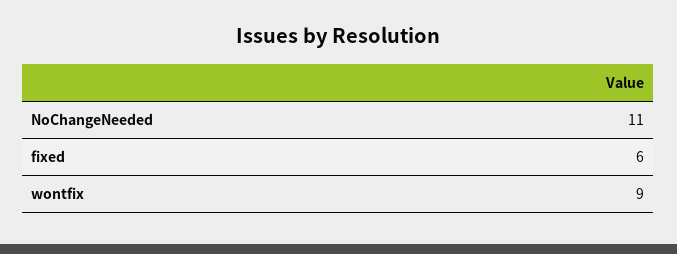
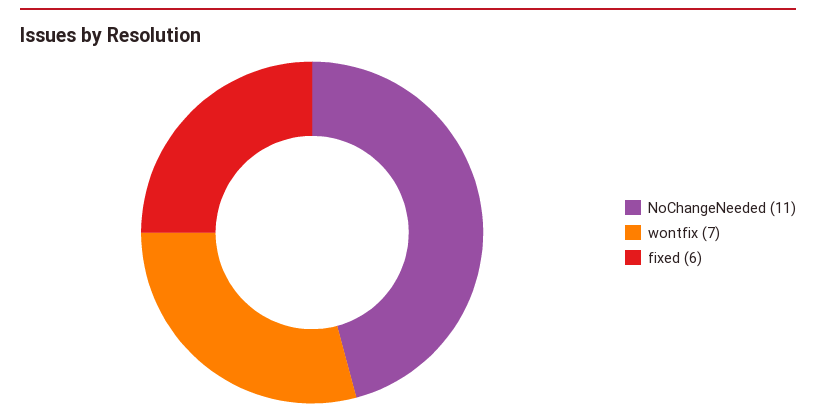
  {
    "NoChangeNeeded": 11,
    "fixed": 6,
-   "wontfix": 9
+   "wontfix": 7
  }

